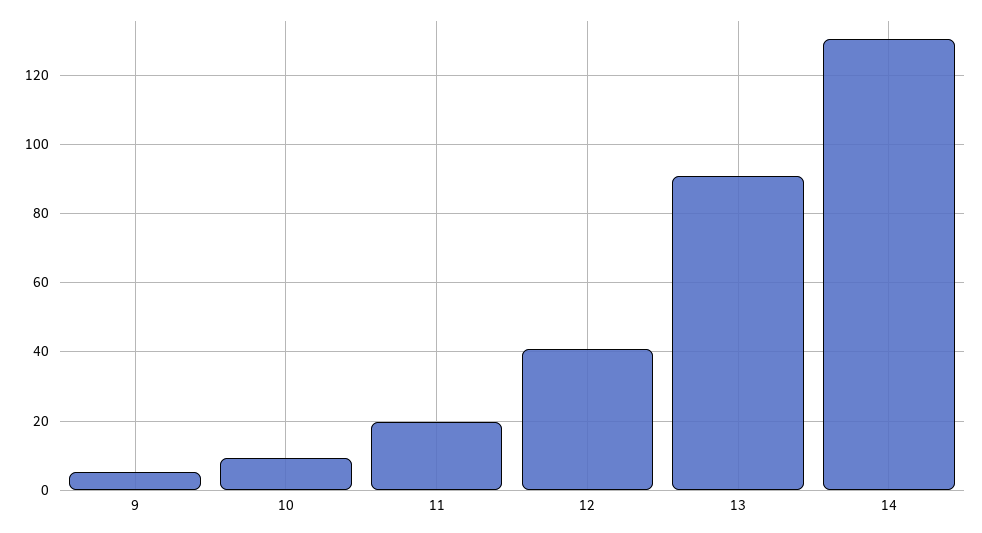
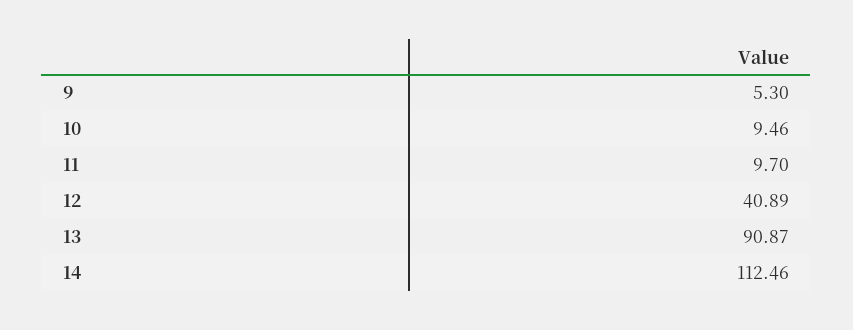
  {
    "9": 5.3,
    "10": 9.46,
-   "11": 20,
+   "11": 9.7,
    "12": 40.89,
    "13": 90.87,
-   "14": 130
+   "14": 112.46
  }

